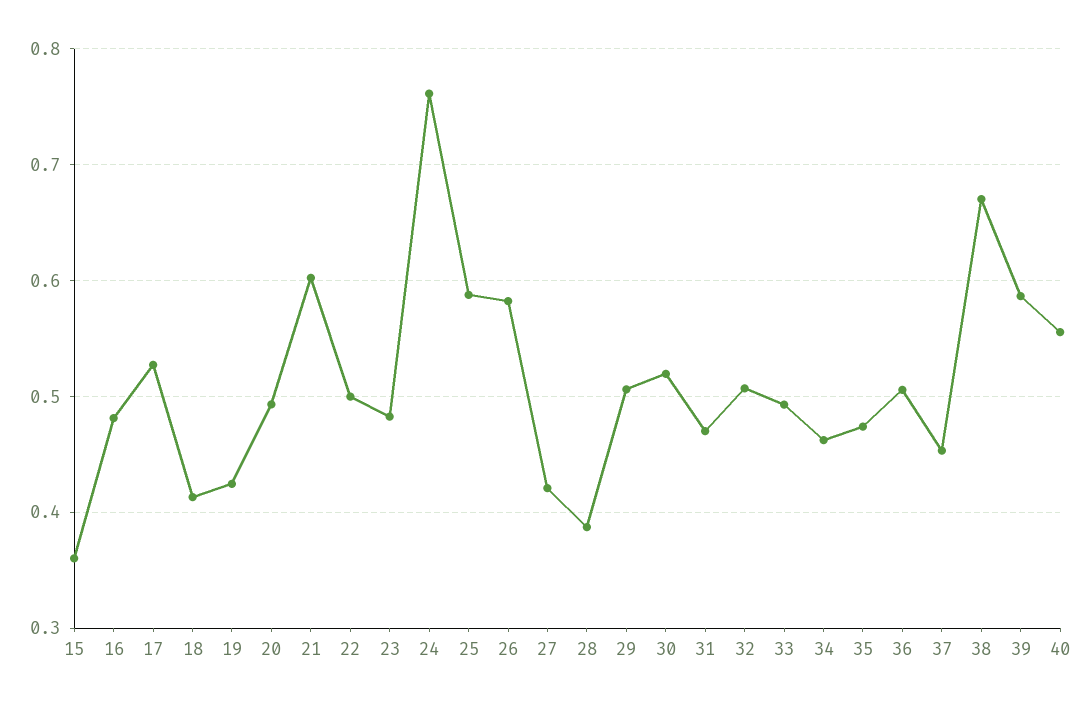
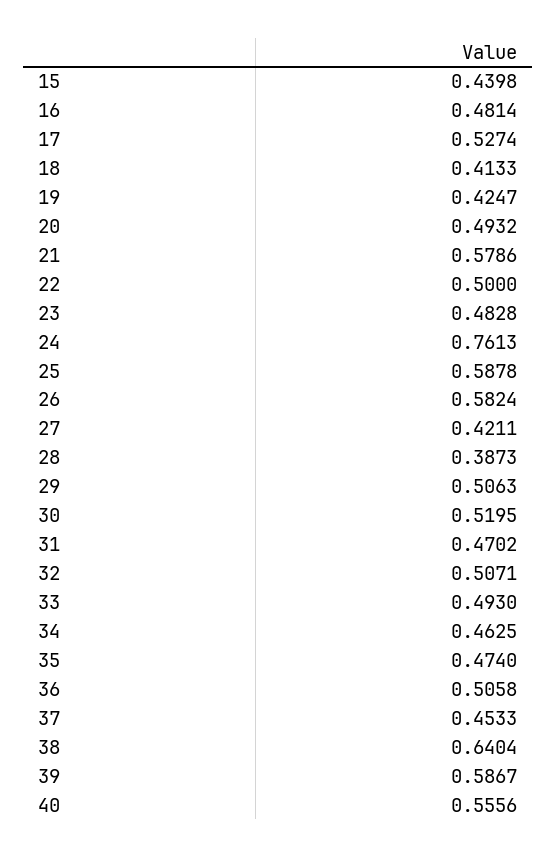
  {
-   "15": 0.36,
+   "15": 0.4398,
    "16": 0.4814,
    "17": 0.5274,
    "18": 0.4133,
    "19": 0.4247,
    "20": 0.4932,
-   "21": 0.6,
+   "21": 0.5786,
    "22": 0.5,
    "23": 0.4828,
    "24": 0.7613,
    "25": 0.5878,
    "26": 0.5824,
    "27": 0.4211,
    "28": 0.3873,
    "29": 0.5063,
    "30": 0.5195,
    "31": 0.4702,
    "32": 0.5071,
    "33": 0.493,
    "34": 0.4625,
    "35": 0.474,
    "36": 0.5058,
    "37": 0.4533,
-   "38": 0.67,
+   "38": 0.6404,
    "39": 0.5867,
    "40": 0.5556
  }

